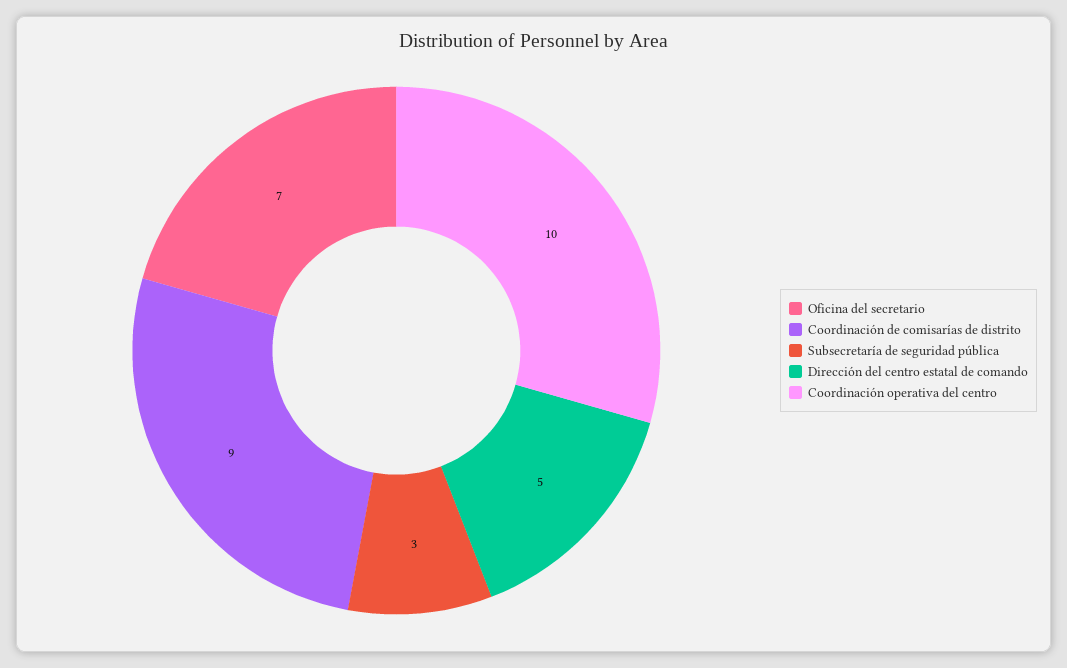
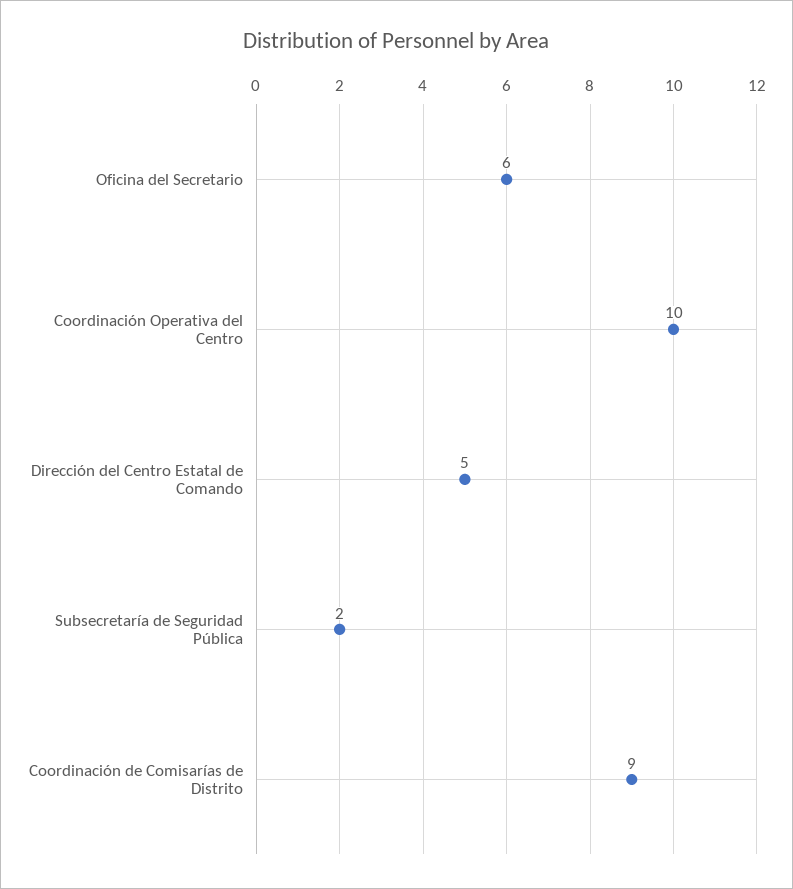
  {
-   "Oficina del secretario": 7,
+   "Oficina del secretario": 6,
    "Coordinación de comisarías de distrito": 9,
-   "Subsecretaría de seguridad pública": 3,
+   "Subsecretaría de seguridad pública": 2,
    "Dirección del centro estatal de comando": 5,
    "Coordinación operativa del centro": 10
  }

